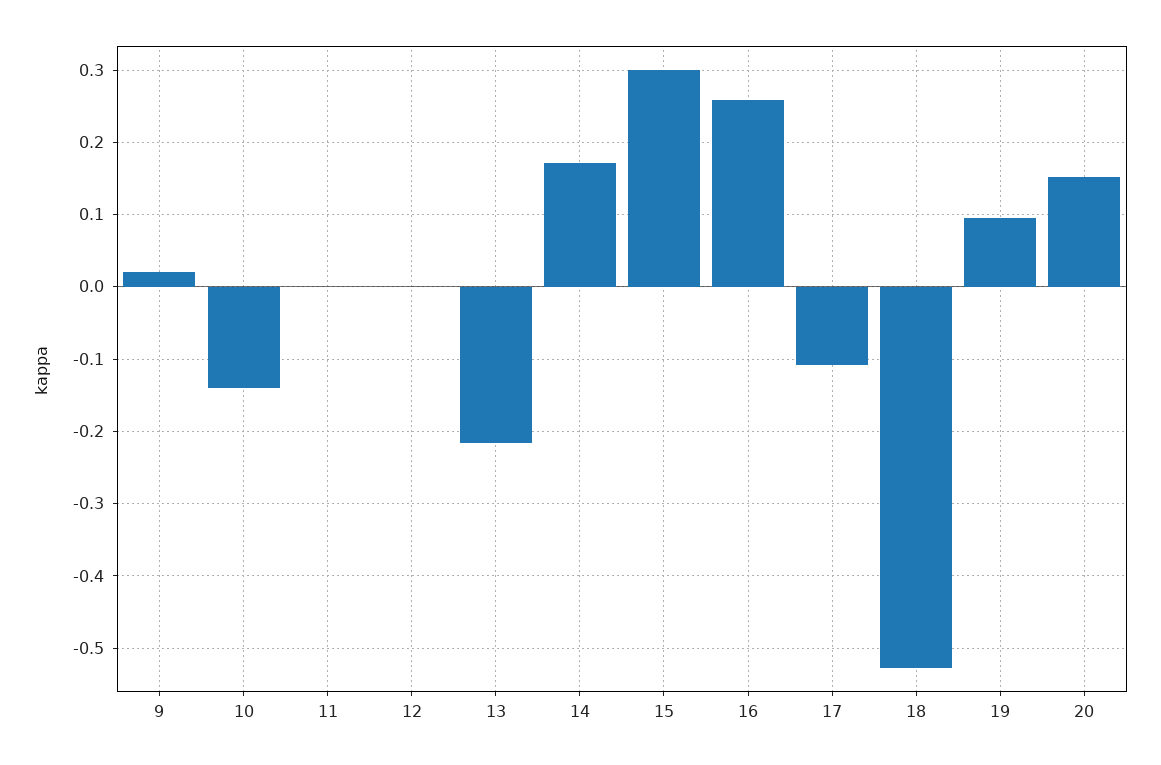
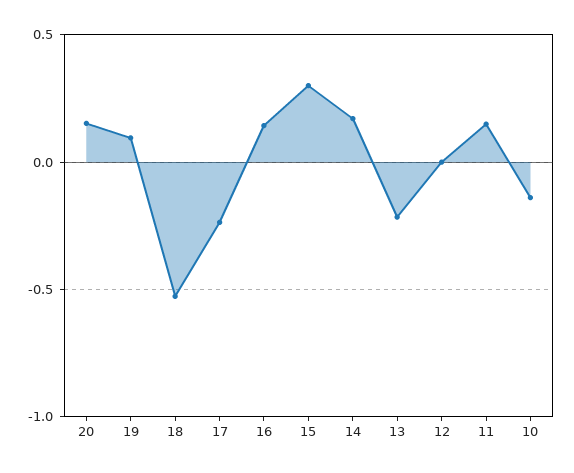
  {
-   "9": 0.02,
    "10": -0.14,
-   "11": 0,
+   "11": 0.15,
    "12": 0,
    "13": -0.22,
    "14": 0.17,
    "15": 0.3,
-   "16": 0.26,
+   "16": 0.15,
-   "17": -0.11,
+   "17": -0.25,
    "18": -0.53,
    "19": 0.1,
    "20": 0.15
  }

